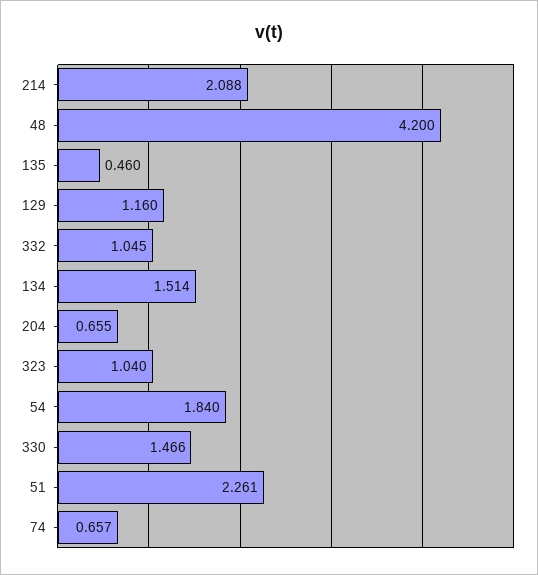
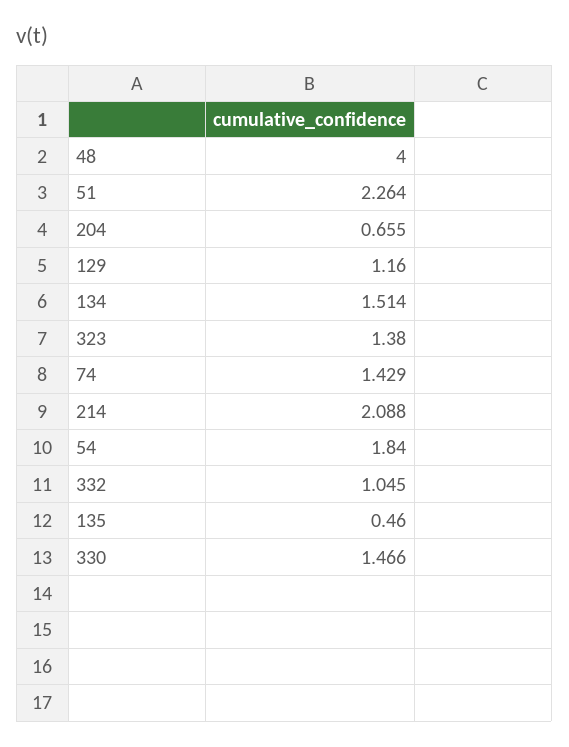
  {
    "214": 2.088,
-   "48": 4.2,
+   "48": 4,
    "135": 0.46,
    "129": 1.16,
    "332": 1.045,
    "134": 1.514,
    "204": 0.655,
-   "323": 1.04,
+   "323": 1.38,
    "54": 1.84,
    "330": 1.466,
-   "51": 2.261,
+   "51": 2.264,
-   "74": 0.657
+   "74": 1.429
  }

